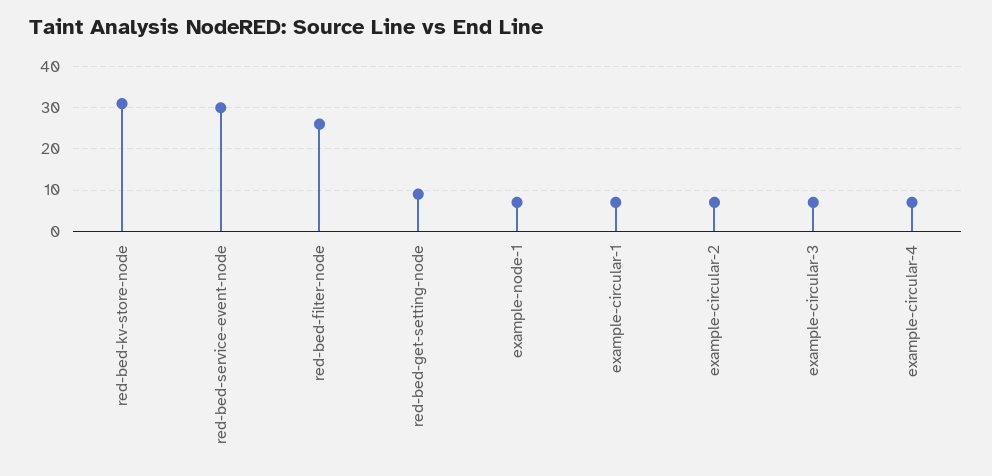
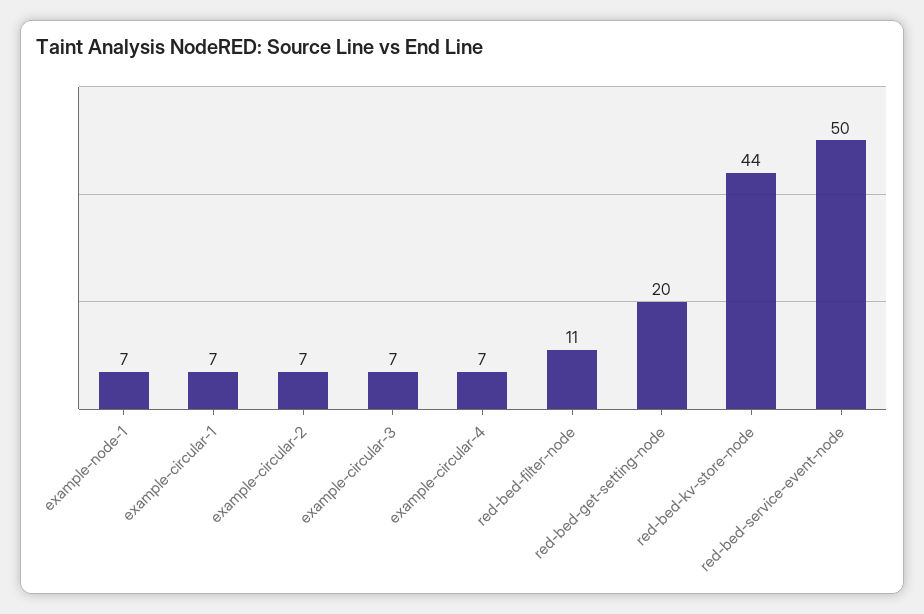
  {
-   "red-bed-kv-store-node": 30,
+   "red-bed-kv-store-node": 44,
-   "red-bed-service-event-node": 30,
+   "red-bed-service-event-node": 50,
-   "red-bed-filter-node": 25,
+   "red-bed-filter-node": 11,
-   "red-bed-get-setting-node": 10,
+   "red-bed-get-setting-node": 20,
    "example-node-1": 7,
    "example-circular-1": 7,
    "example-circular-2": 7,
    "example-circular-3": 7,
    "example-circular-4": 7
  }

